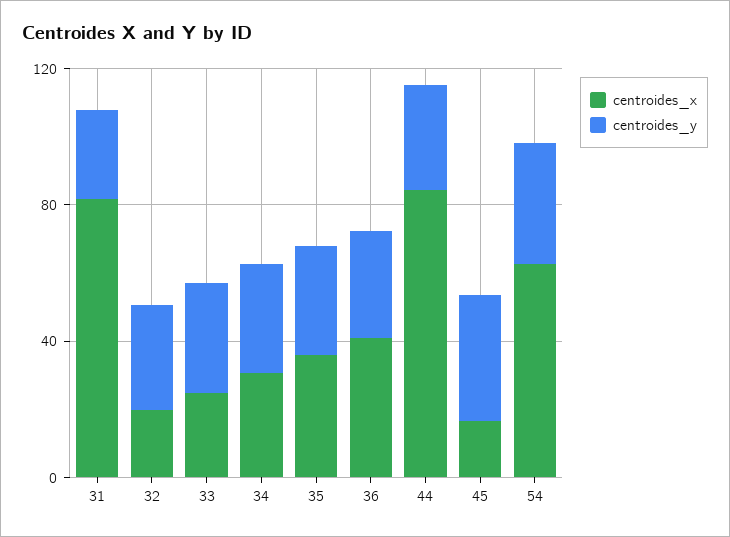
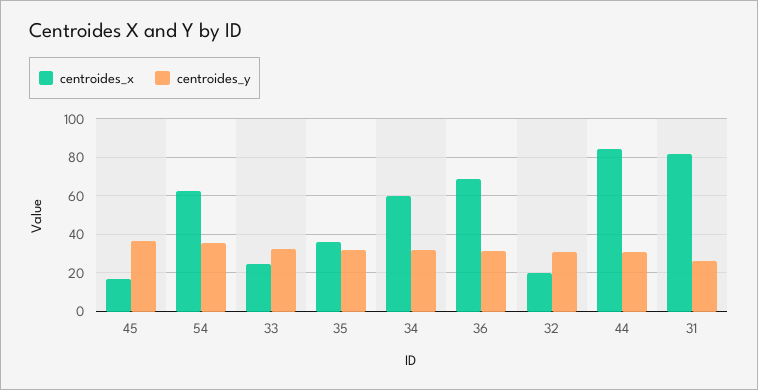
  {
    "centroides_x": {
      "31": 80,
      "32": 20,
      "33": 25,
-     "34": 30,
+     "34": 60,
      "35": 35,
-     "36": 40,
+     "36": 70,
      "44": 85,
      "45": 15,
      "54": 65
    },
    "centroides_y": {
      "31": 25,
      "32": 30,
      "33": 30,
      "34": 30,
      "35": 30,
      "36": 30,
      "44": 30,
      "45": 35,
      "54": 35
    }
  }

